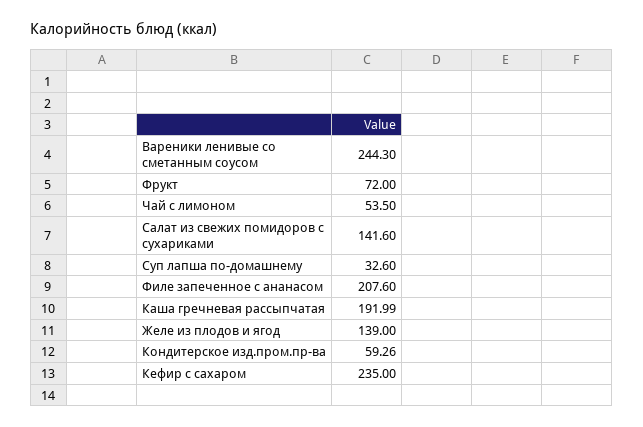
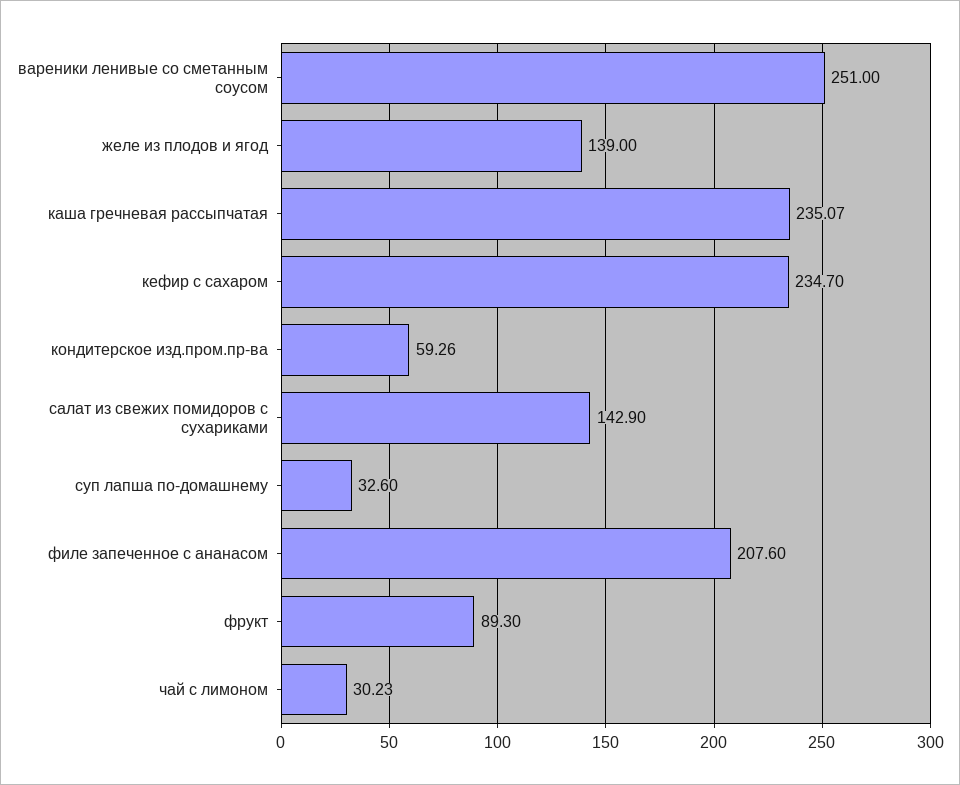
  {
-   "Вареники ленивые со сметанным соусом": 244.3,
+   "Вареники ленивые со сметанным соусом": 251,
-   "Фрукт": 72,
+   "Фрукт": 89.3,
-   "Чай с лимоном": 53.5,
+   "Чай с лимоном": 30.23,
-   "Салат из свежих помидоров с сухариками": 141.6,
+   "Салат из свежих помидоров с сухариками": 142.9,
    "Суп лапша по-домашнему": 32.6,
    "Филе запеченное с ананасом": 207.6,
-   "Каша гречневая рассыпчатая": 191.99,
+   "Каша гречневая рассыпчатая": 235.07,
    "Желе из плодов и ягод": 139,
    "Кондитерское изд.пром.пр-ва": 59.26,
-   "Кефир с сахаром": 235
+   "Кефир с сахаром": 234.7
  }

